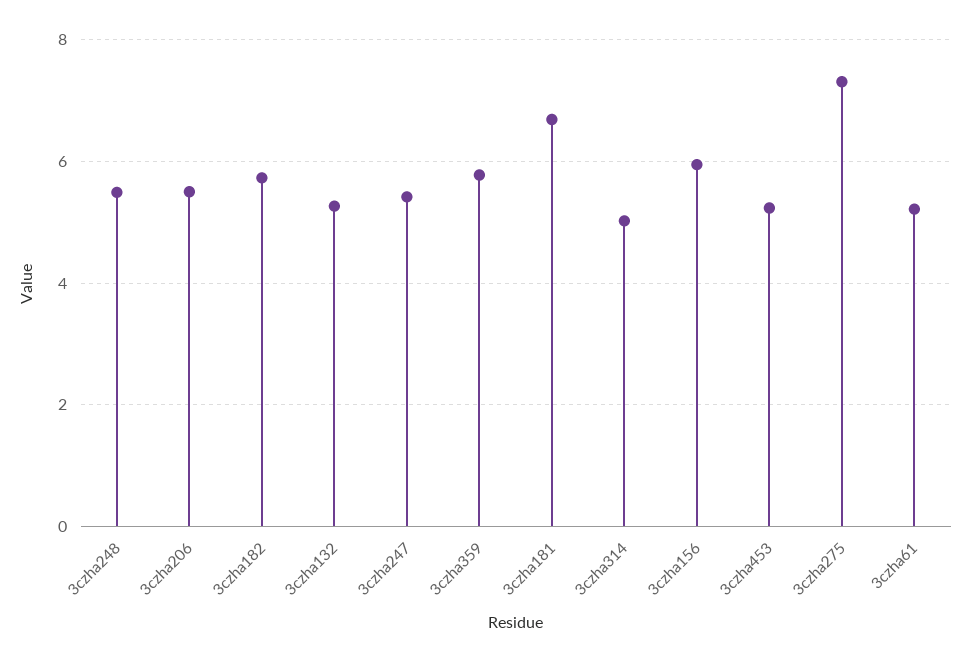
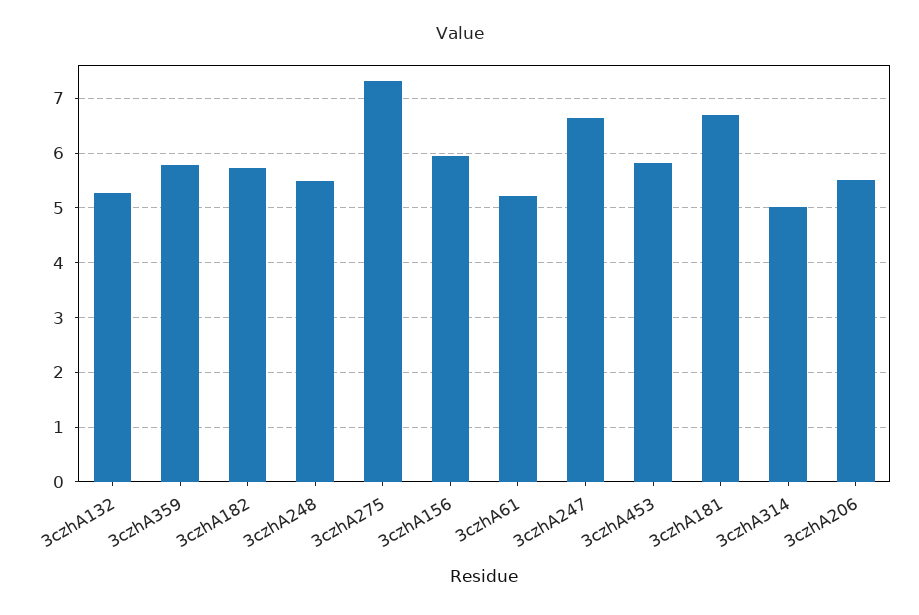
  {
    "3czha248": 5.4,
    "3czha206": 5.6,
    "3czha182": 5.8,
    "3czha132": 5.2,
-   "3czha247": 5.4,
+   "3czha247": 6.6,
    "3czha359": 5.8,
    "3czha181": 6.6,
    "3czha314": 5,
    "3czha156": 6,
-   "3czha453": 5.2,
+   "3czha453": 5.8,
    "3czha275": 7.4,
    "3czha61": 5.2
  }

